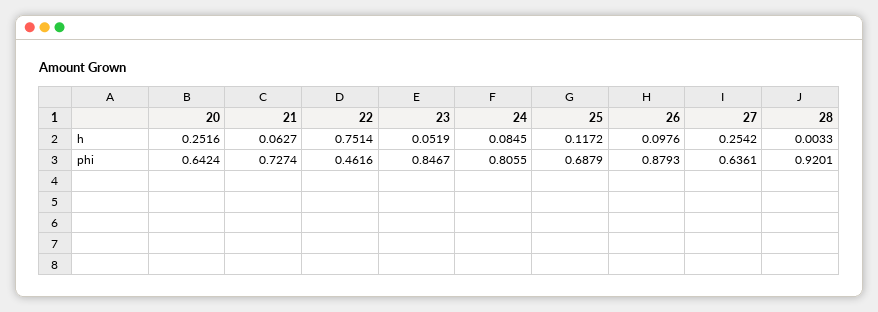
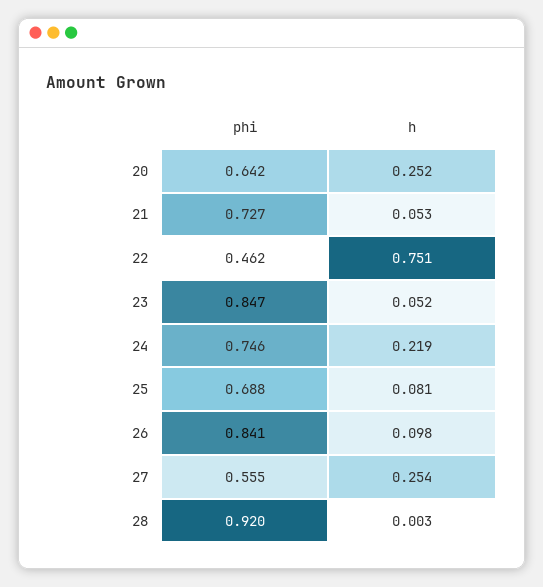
  {
    "20": {
      "h": 0.2516,
      "phi": 0.6424
    },
    "21": {
-     "h": 0.0627,
+     "h": 0.053,
      "phi": 0.7274
    },
    "22": {
      "h": 0.7514,
      "phi": 0.4616
    },
    "23": {
      "h": 0.0519,
      "phi": 0.8467
    },
    "24": {
-     "h": 0.0845,
+     "h": 0.219,
-     "phi": 0.8055
+     "phi": 0.746
    },
    "25": {
-     "h": 0.1172,
+     "h": 0.081,
      "phi": 0.6879
    },
    "26": {
      "h": 0.0976,
-     "phi": 0.8793
+     "phi": 0.841
    },
    "27": {
      "h": 0.2542,
-     "phi": 0.6361
+     "phi": 0.555
    },
    "28": {
      "h": 0.0033,
      "phi": 0.9201
    }
  }

